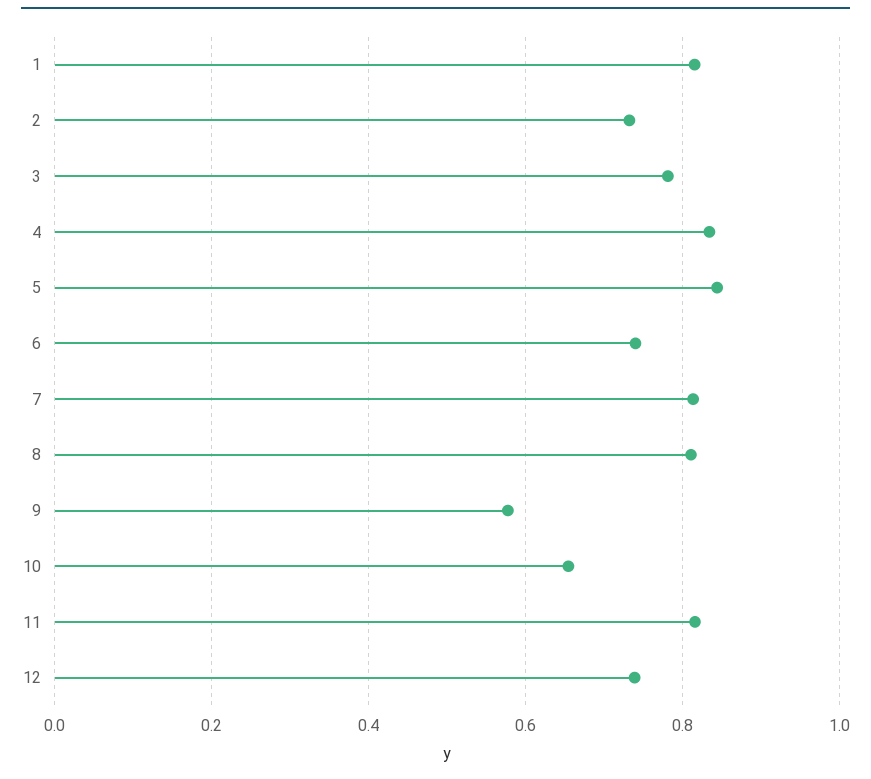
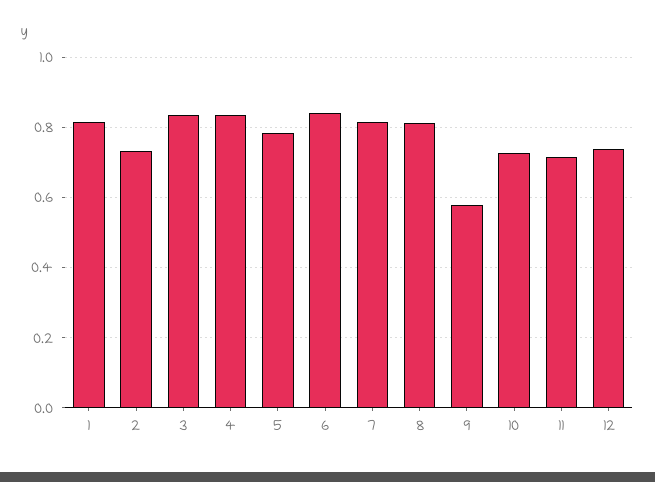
  {
    "1": 0.82,
    "2": 0.74,
-   "3": 0.78,
+   "3": 0.84,
    "4": 0.84,
-   "5": 0.84,
+   "5": 0.78,
-   "6": 0.74,
+   "6": 0.84,
    "7": 0.82,
    "8": 0.82,
    "9": 0.58,
-   "10": 0.66,
+   "10": 0.72,
-   "11": 0.82,
+   "11": 0.72,
    "12": 0.74
  }

